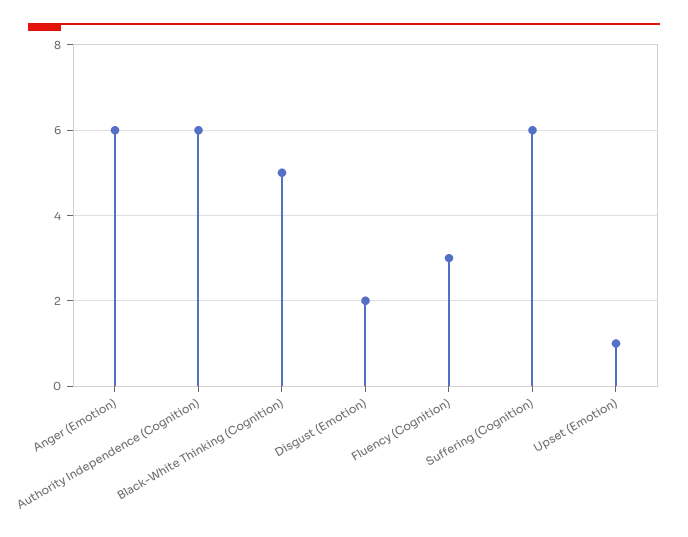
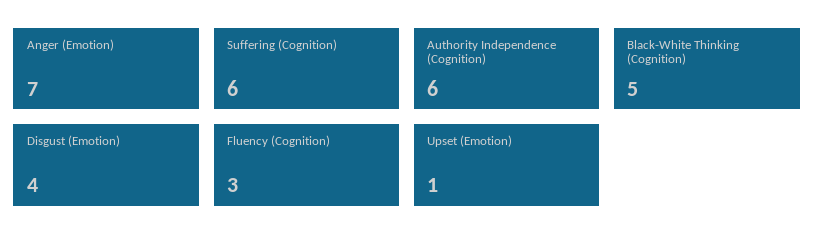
  {
-   "Anger (Emotion)": 6,
+   "Anger (Emotion)": 7,
    "Authority Independence (Cognition)": 6,
    "Black-White Thinking (Cognition)": 5,
-   "Disgust (Emotion)": 2,
+   "Disgust (Emotion)": 4,
    "Fluency (Cognition)": 3,
    "Suffering (Cognition)": 6,
    "Upset (Emotion)": 1
  }

